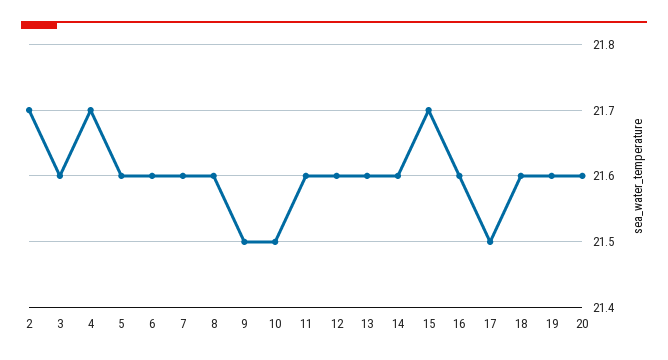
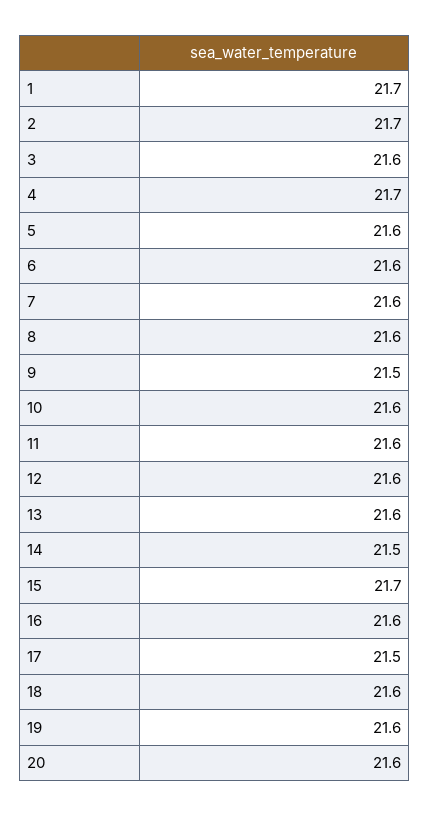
  {
    "2": 21.7,
    "3": 21.6,
    "4": 21.7,
    "5": 21.6,
    "6": 21.6,
    "7": 21.6,
    "8": 21.6,
    "9": 21.5,
-   "10": 21.5,
+   "10": 21.6,
    "11": 21.6,
    "12": 21.6,
    "13": 21.6,
-   "14": 21.6,
+   "14": 21.5,
    "15": 21.7,
    "16": 21.6,
    "17": 21.5,
    "18": 21.6,
    "19": 21.6,
-   "20": 21.6
+   "20": 21.6,
+   "1": 21.7
  }

